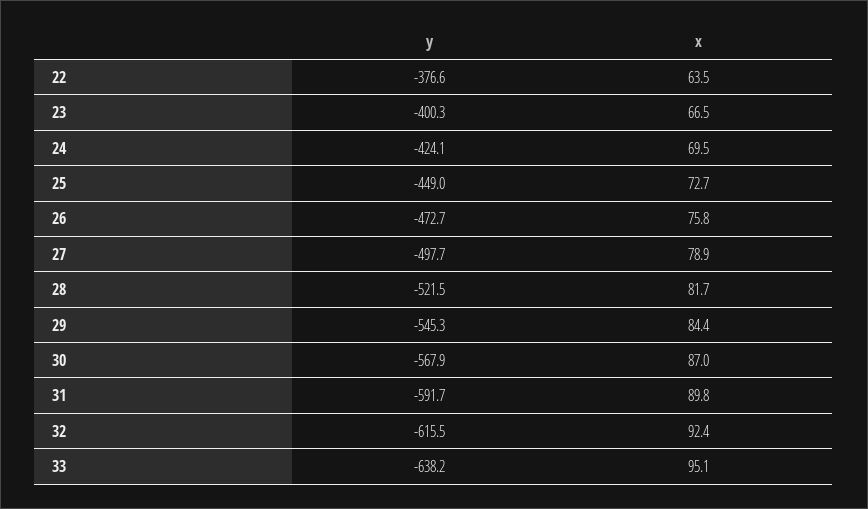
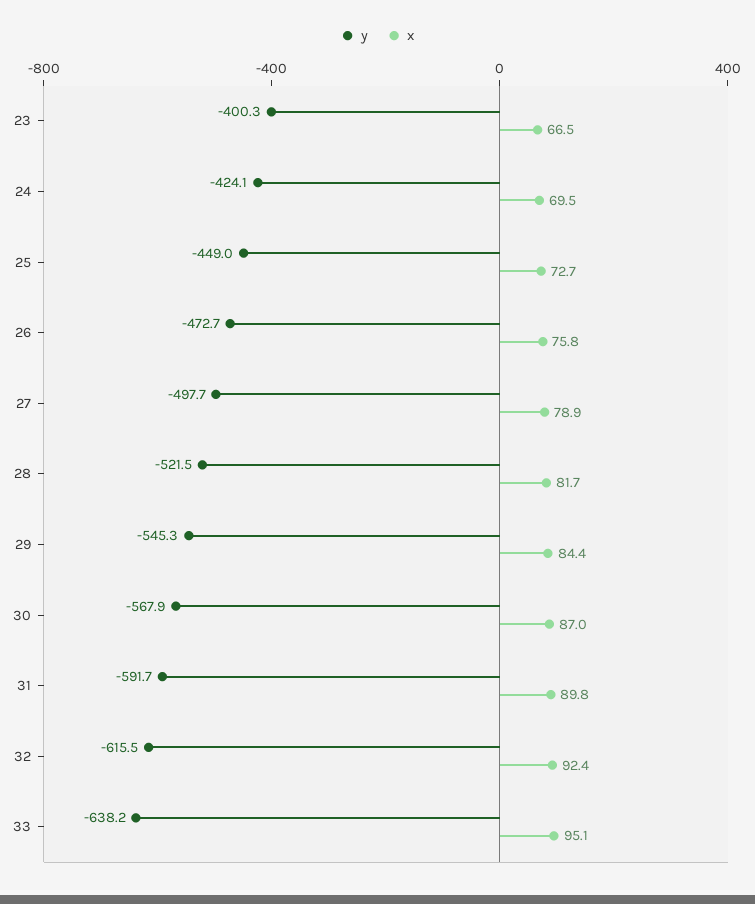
  {
    "y": {
-     "22": -376.6,
      "23": -400.3,
      "24": -424.1,
      "25": -449,
      "26": -472.7,
      "27": -497.7,
      "28": -521.5,
      "29": -545.3,
      "30": -567.9,
      "31": -591.7,
      "32": -615.5,
      "33": -638.2
    },
    "x": {
-     "22": 63.5,
      "23": 66.5,
      "24": 69.5,
      "25": 72.7,
      "26": 75.8,
      "27": 78.9,
      "28": 81.7,
      "29": 84.4,
      "30": 87,
      "31": 89.8,
      "32": 92.4,
      "33": 95.1
    }
  }

